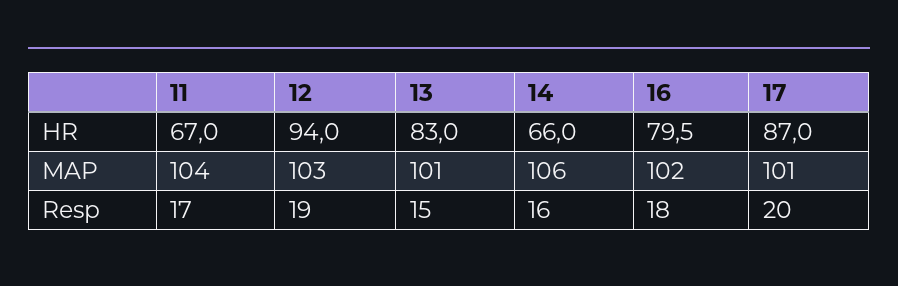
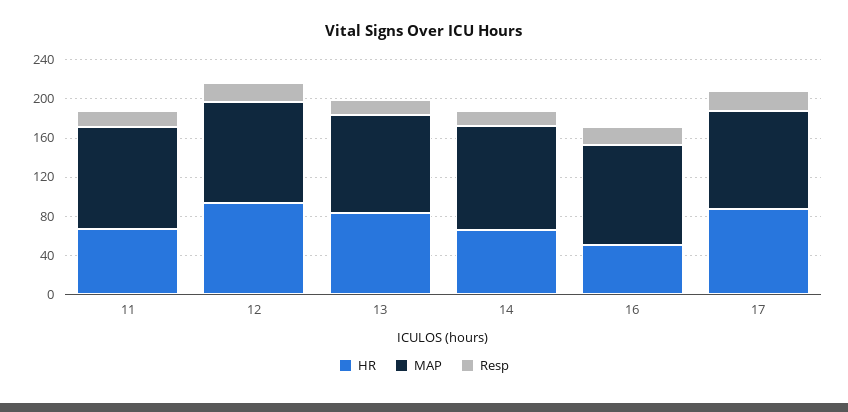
  {
    "HR": {
      "11": 67,
      "12": 94,
      "13": 83,
      "14": 66,
-     "16": 79.5,
+     "16": 50,
      "17": 87
    },
    "MAP": {
      "11": 104,
      "12": 103,
      "13": 101,
      "14": 106,
      "16": 102,
      "17": 101
    },
    "Resp": {
      "11": 17,
      "12": 19,
      "13": 15,
      "14": 16,
      "16": 18,
      "17": 20
    }
  }

